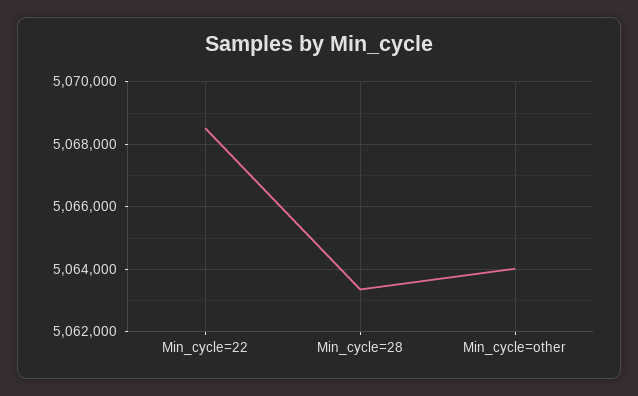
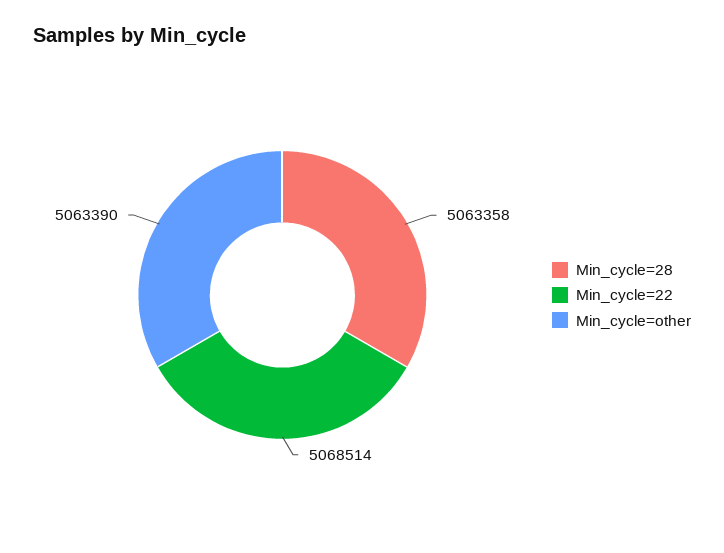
  {
    "Min_cycle=22": 5068514,
    "Min_cycle=28": 5063358,
-   "Min_cycle=other": 5064000
+   "Min_cycle=other": 5063390
  }

